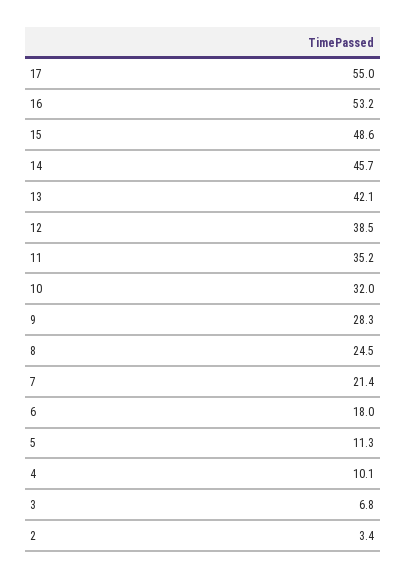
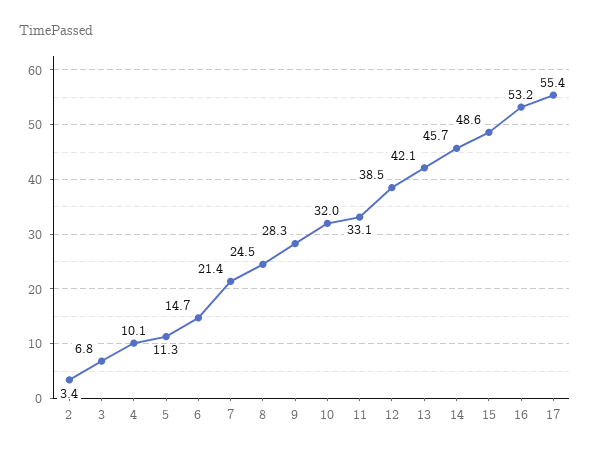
  {
-   "17": 55,
+   "17": 55.4,
    "16": 53.2,
    "15": 48.6,
    "14": 45.7,
    "13": 42.1,
    "12": 38.5,
-   "11": 35.2,
+   "11": 33.1,
    "10": 32,
    "9": 28.3,
    "8": 24.5,
    "7": 21.4,
-   "6": 18,
+   "6": 14.7,
    "5": 11.3,
    "4": 10.1,
    "3": 6.8,
    "2": 3.4
  }

